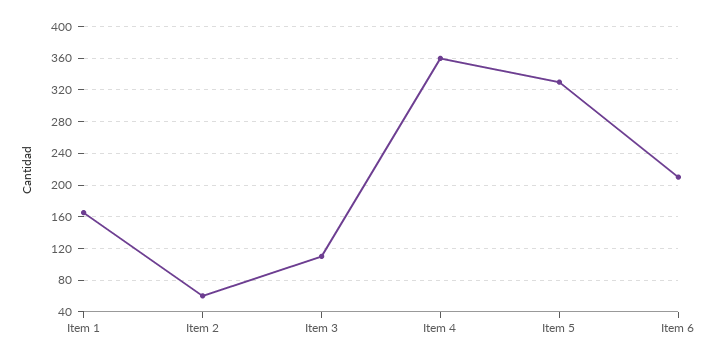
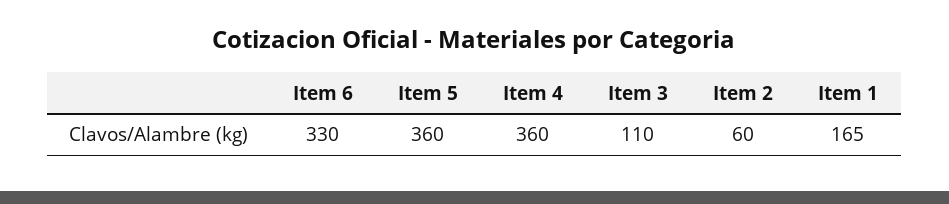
  {
    "Item 1": 165,
    "Item 2": 60,
    "Item 3": 110,
    "Item 4": 360,
-   "Item 5": 330,
+   "Item 5": 360,
-   "Item 6": 210
+   "Item 6": 330
  }

